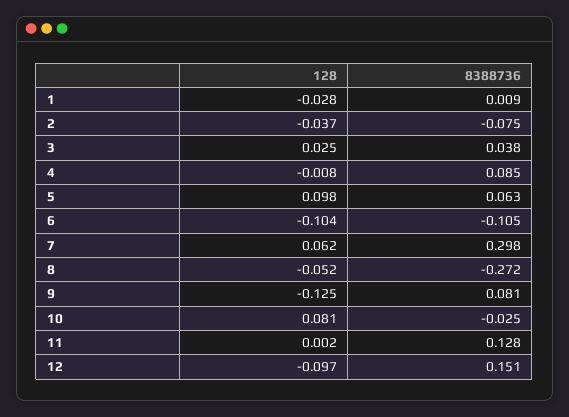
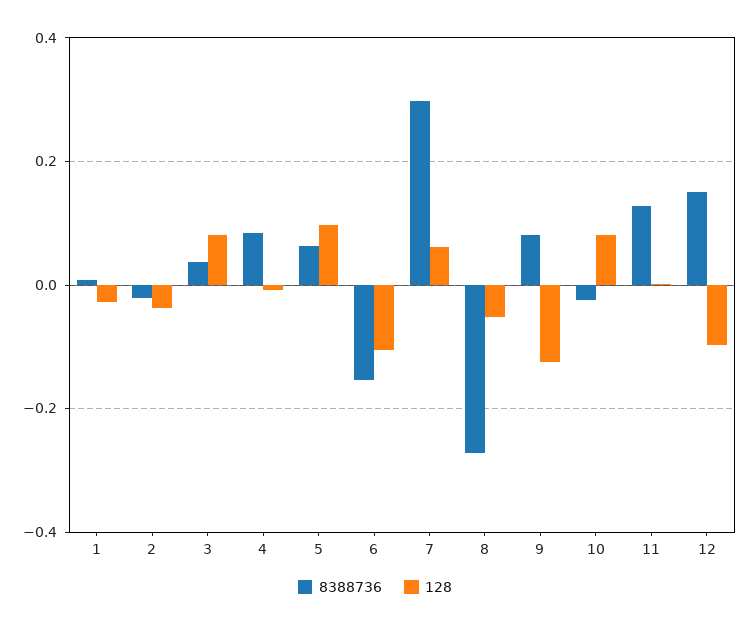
  {
    "128": {
      "1": -0.028,
      "2": -0.037,
-     "3": 0.025,
+     "3": 0.08,
      "4": -0.008,
      "5": 0.098,
      "6": -0.104,
      "7": 0.062,
      "8": -0.052,
      "9": -0.125,
      "10": 0.081,
      "11": 0.002,
      "12": -0.097
    },
    "8388736": {
      "1": 0.009,
-     "2": -0.075,
+     "2": -0.02,
      "3": 0.038,
      "4": 0.085,
      "5": 0.063,
-     "6": -0.105,
+     "6": -0.16,
      "7": 0.298,
      "8": -0.272,
      "9": 0.081,
      "10": -0.025,
      "11": 0.128,
      "12": 0.151
    }
  }

